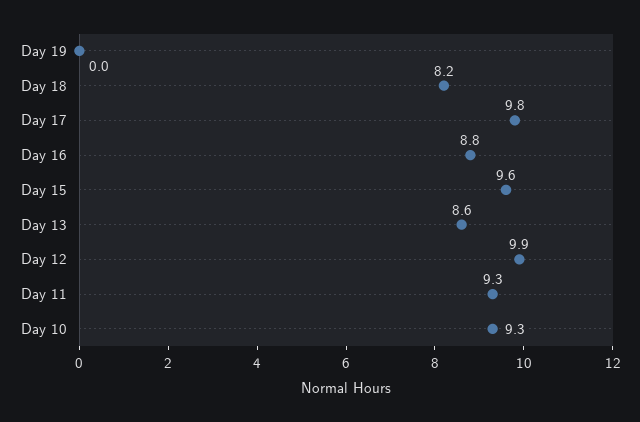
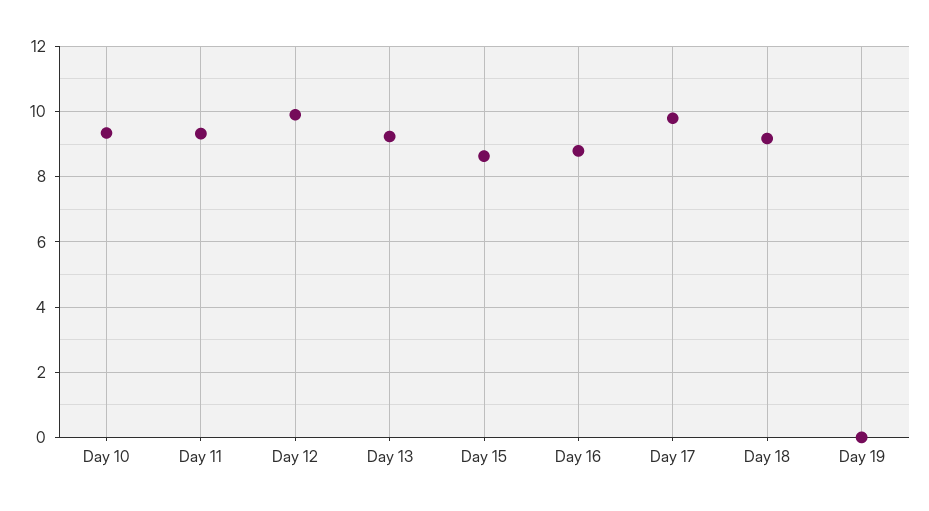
  {
    "Day 19": 0,
-   "Day 18": 8.2,
+   "Day 18": 9.2,
    "Day 17": 9.8,
    "Day 16": 8.8,
-   "Day 15": 9.6,
+   "Day 15": 8.6,
-   "Day 13": 8.6,
+   "Day 13": 9.2,
    "Day 12": 9.9,
    "Day 11": 9.3,
    "Day 10": 9.3
  }

